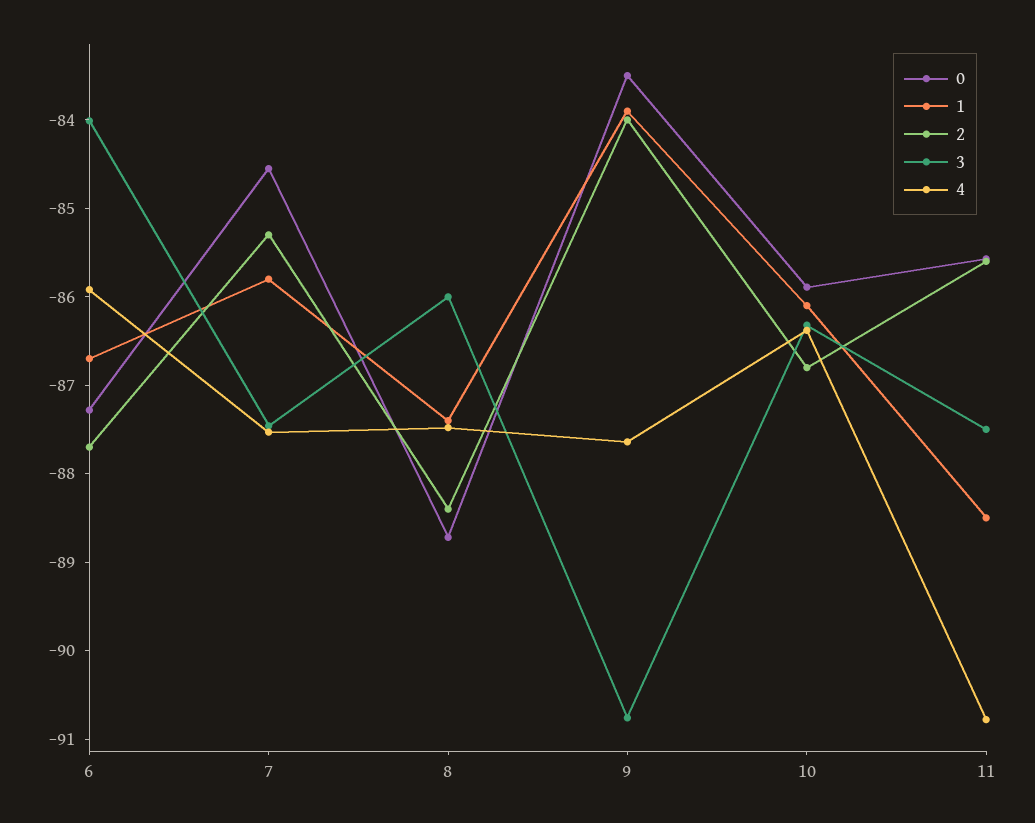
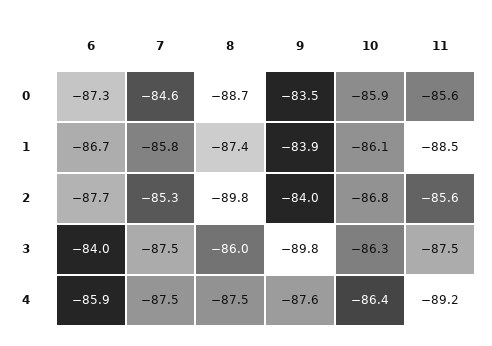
  {
    "0": {
      "6": -87.3,
      "7": -84.6,
      "8": -88.7,
      "9": -83.5,
      "10": -85.9,
      "11": -85.6
    },
    "1": {
      "6": -86.7,
      "7": -85.8,
      "8": -87.4,
      "9": -83.9,
      "10": -86.1,
      "11": -88.5
    },
    "2": {
      "6": -87.7,
      "7": -85.3,
-     "8": -88.4,
+     "8": -89.8,
      "9": -84,
      "10": -86.8,
      "11": -85.6
    },
    "3": {
      "6": -84,
      "7": -87.5,
      "8": -86,
-     "9": -90.8,
+     "9": -89.8,
      "10": -86.3,
      "11": -87.5
    },
    "4": {
      "6": -85.9,
      "7": -87.5,
      "8": -87.5,
      "9": -87.6,
      "10": -86.4,
-     "11": -90.8
+     "11": -89.2
    }
  }

